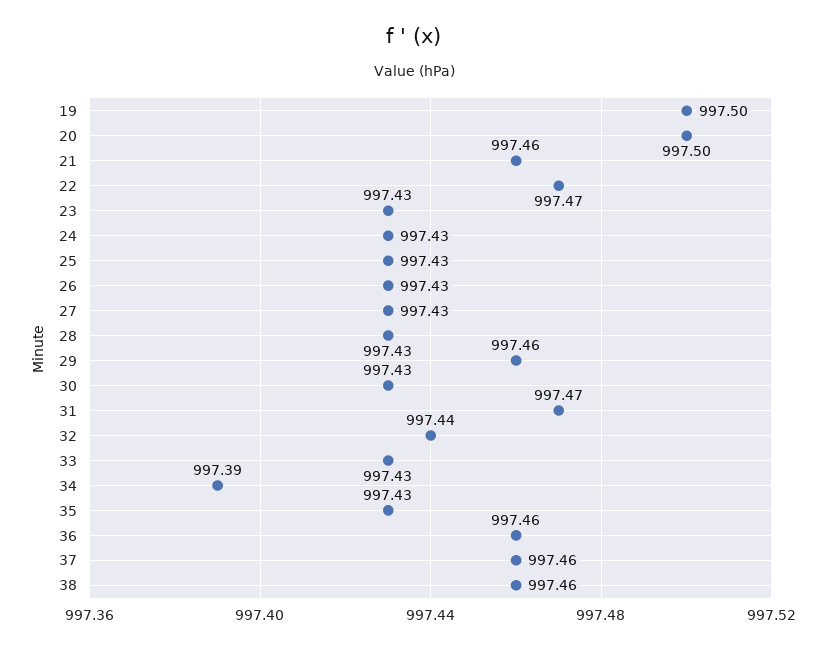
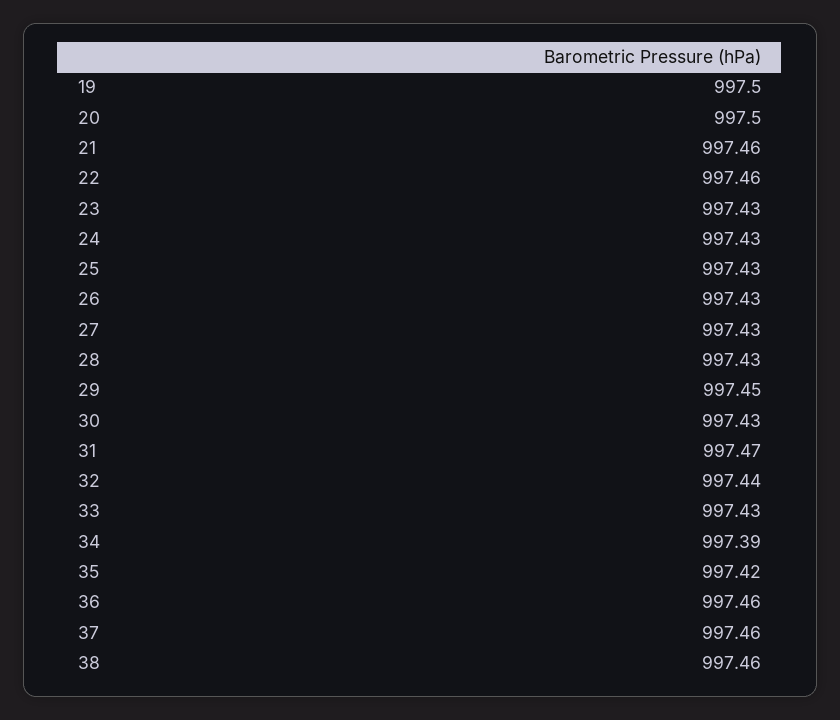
  {
    "19": 997.5,
    "20": 997.5,
    "21": 997.46,
-   "22": 997.47,
+   "22": 997.46,
    "23": 997.43,
    "24": 997.43,
    "25": 997.43,
    "26": 997.43,
    "27": 997.43,
    "28": 997.43,
-   "29": 997.46,
+   "29": 997.45,
    "30": 997.43,
    "31": 997.47,
    "32": 997.44,
    "33": 997.43,
    "34": 997.39,
-   "35": 997.43,
+   "35": 997.42,
    "36": 997.46,
    "37": 997.46,
    "38": 997.46
  }

